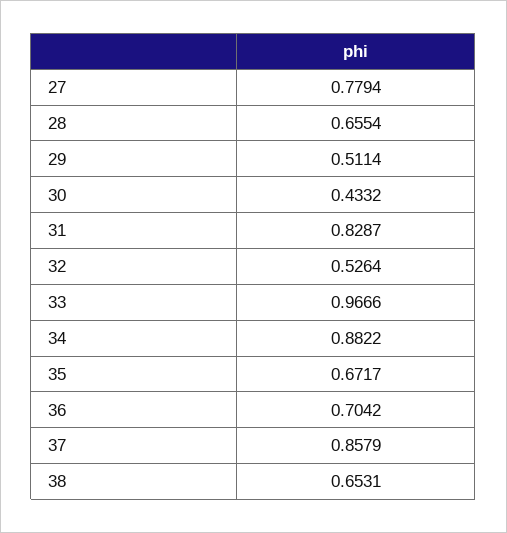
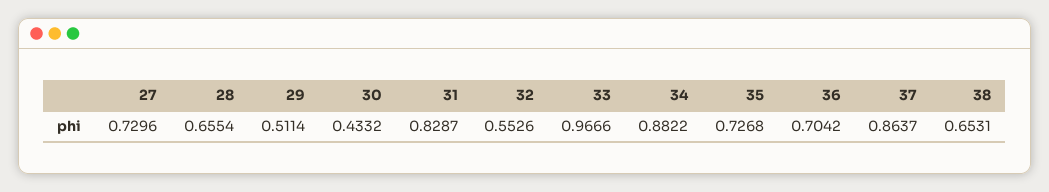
  {
-   "27": 0.7794,
+   "27": 0.7296,
    "28": 0.6554,
    "29": 0.5114,
    "30": 0.4332,
    "31": 0.8287,
-   "32": 0.5264,
+   "32": 0.5526,
    "33": 0.9666,
    "34": 0.8822,
-   "35": 0.6717,
+   "35": 0.7268,
    "36": 0.7042,
-   "37": 0.8579,
+   "37": 0.8637,
    "38": 0.6531
  }

